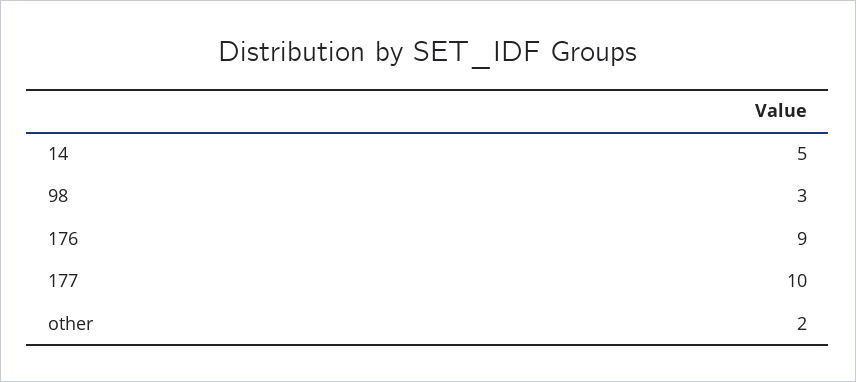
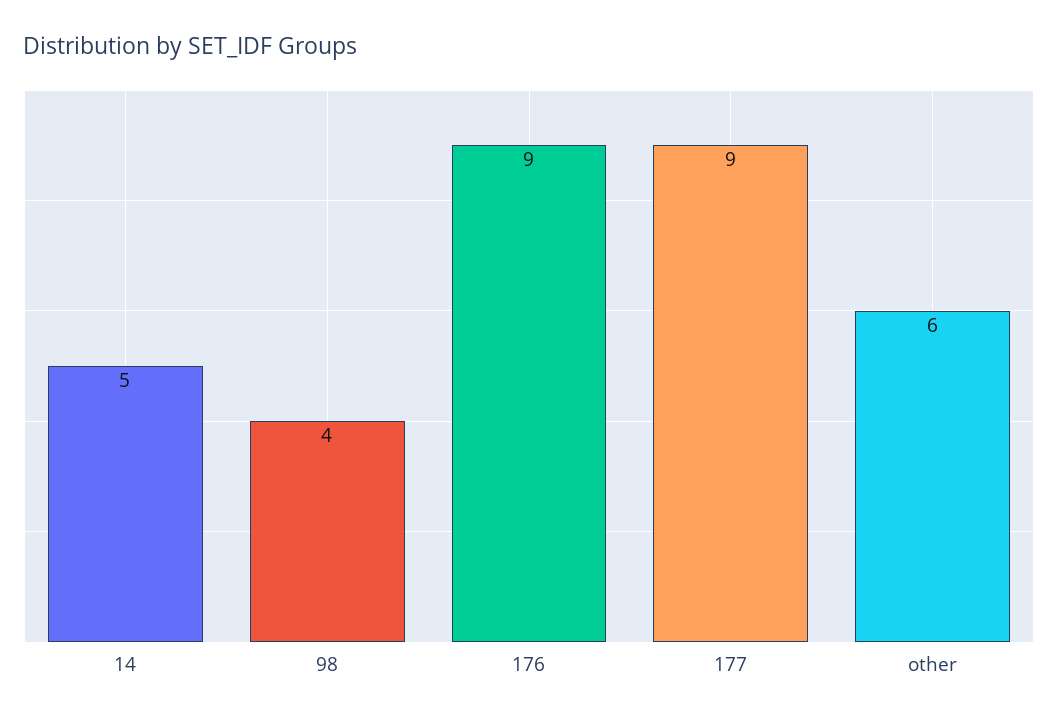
  {
    "14": 5,
-   "98": 3,
+   "98": 4,
    "176": 9,
-   "177": 10,
+   "177": 9,
-   "other": 2
+   "other": 6
  }

